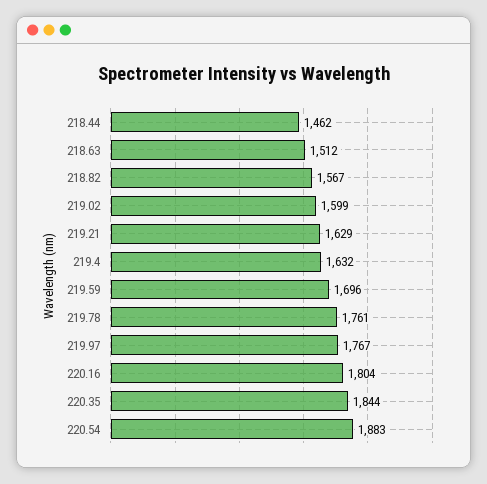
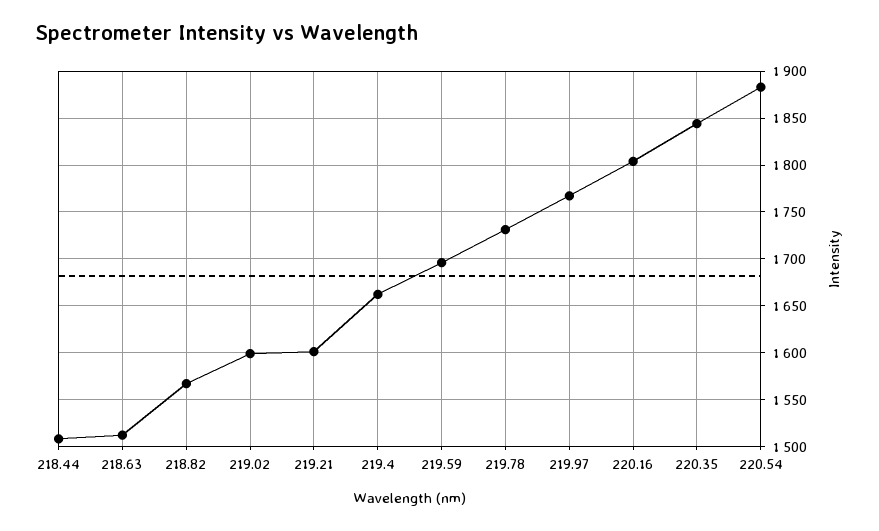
  {
-   "218.44": 1462,
+   "218.44": 1510,
    "218.63": 1512,
    "218.82": 1567,
    "219.02": 1599,
-   "219.21": 1629,
+   "219.21": 1600,
-   "219.4": 1632,
+   "219.4": 1660,
    "219.59": 1696,
-   "219.78": 1761,
+   "219.78": 1730,
    "219.97": 1767,
    "220.16": 1804,
    "220.35": 1844,
    "220.54": 1883
  }

